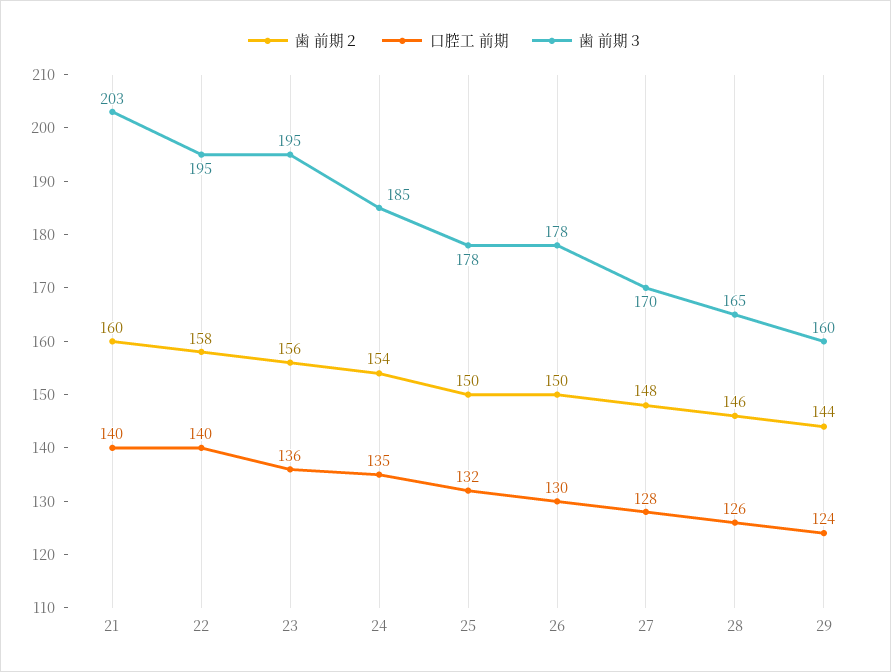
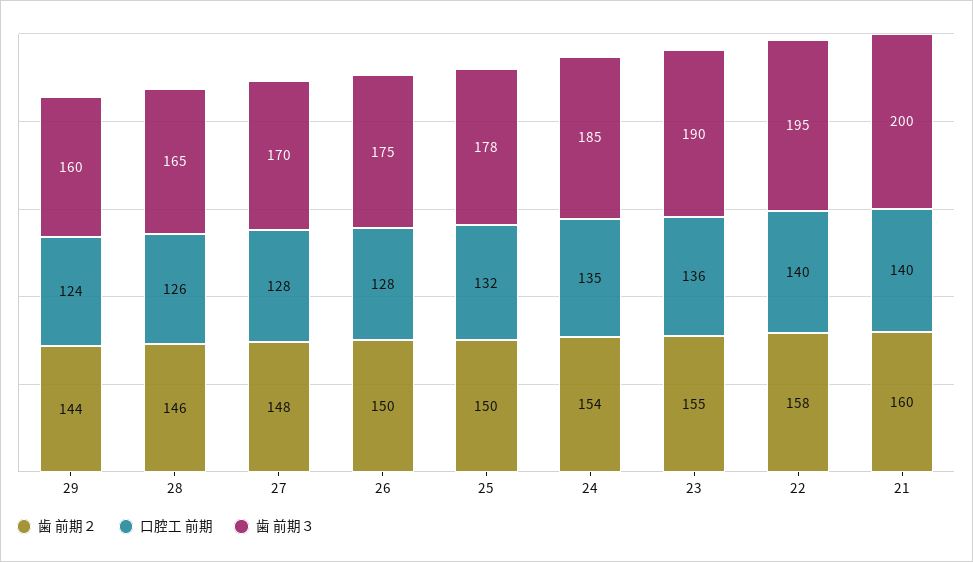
  {
    "歯 前期２": {
      "21": 160,
      "22": 158,
-     "23": 156,
+     "23": 155,
      "24": 154,
      "25": 150,
      "26": 150,
      "27": 148,
      "28": 146,
      "29": 144
    },
    "口腔工 前期": {
      "21": 140,
      "22": 140,
      "23": 136,
      "24": 135,
      "25": 132,
-     "26": 130,
+     "26": 128,
      "27": 128,
      "28": 126,
      "29": 124
    },
    "歯 前期３": {
-     "21": 203,
+     "21": 200,
      "22": 195,
-     "23": 195,
+     "23": 190,
      "24": 185,
      "25": 178,
-     "26": 178,
+     "26": 175,
      "27": 170,
      "28": 165,
      "29": 160
    }
  }

